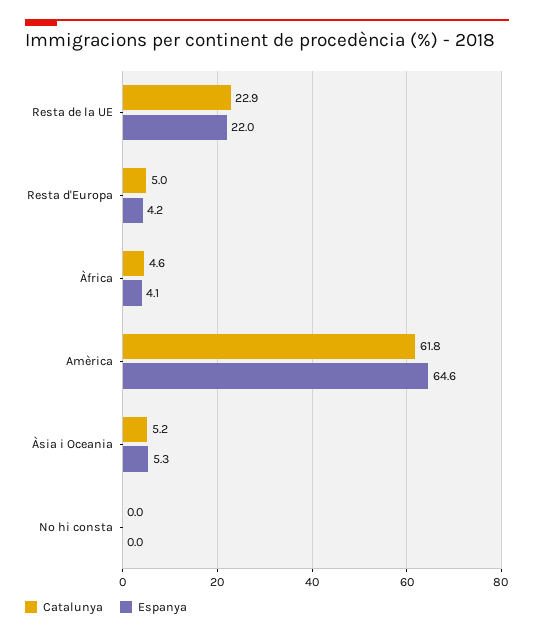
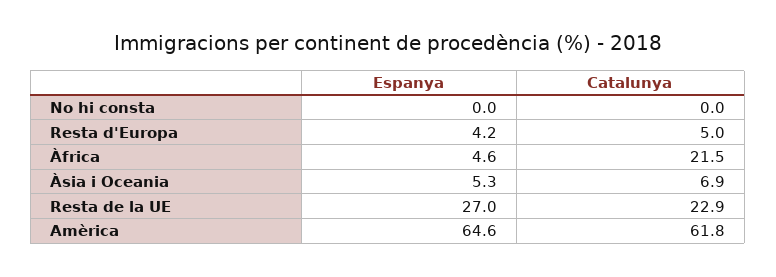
  {
    "Catalunya": {
      "Resta de la UE": 22.9,
      "Resta d'Europa": 5,
-     "Àfrica": 4.6,
+     "Àfrica": 21.5,
      "Amèrica": 61.8,
-     "Àsia i Oceania": 5.2,
+     "Àsia i Oceania": 6.9,
      "No hi consta": 0
    },
    "Espanya": {
-     "Resta de la UE": 22,
+     "Resta de la UE": 27,
      "Resta d'Europa": 4.2,
-     "Àfrica": 4.1,
+     "Àfrica": 4.6,
      "Amèrica": 64.6,
      "Àsia i Oceania": 5.3,
      "No hi consta": 0
    }
  }

